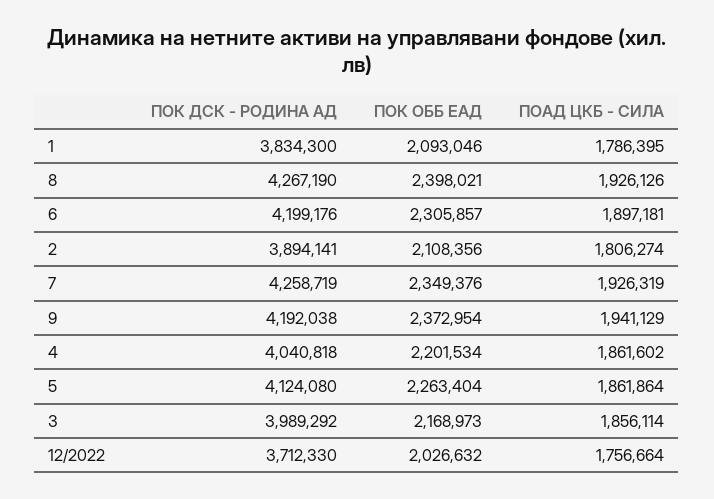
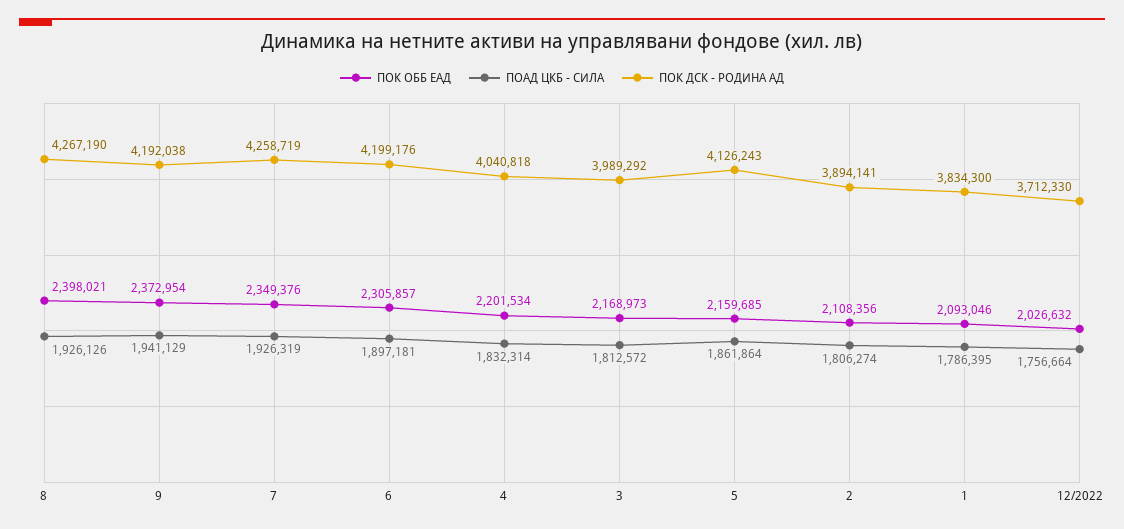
  {
    "ПОК ДСК - РОДИНА АД": {
      "1": 3834300,
      "8": 4267190,
      "6": 4199176,
      "2": 3894141,
      "7": 4258719,
      "9": 4192038,
      "4": 4040818,
-     "5": 4124080,
+     "5": 4126243,
      "3": 3989292,
      "12/2022": 3712330
    },
    "ПОК ОББ ЕАД": {
      "1": 2093046,
      "8": 2398021,
      "6": 2305857,
      "2": 2108356,
      "7": 2349376,
      "9": 2372954,
      "4": 2201534,
-     "5": 2263404,
+     "5": 2159685,
      "3": 2168973,
      "12/2022": 2026632
    },
    "ПОАД ЦКБ - СИЛА": {
      "1": 1786395,
      "8": 1926126,
      "6": 1897181,
      "2": 1806274,
      "7": 1926319,
      "9": 1941129,
-     "4": 1861602,
+     "4": 1832314,
      "5": 1861864,
-     "3": 1856114,
+     "3": 1812572,
      "12/2022": 1756664
    }
  }

